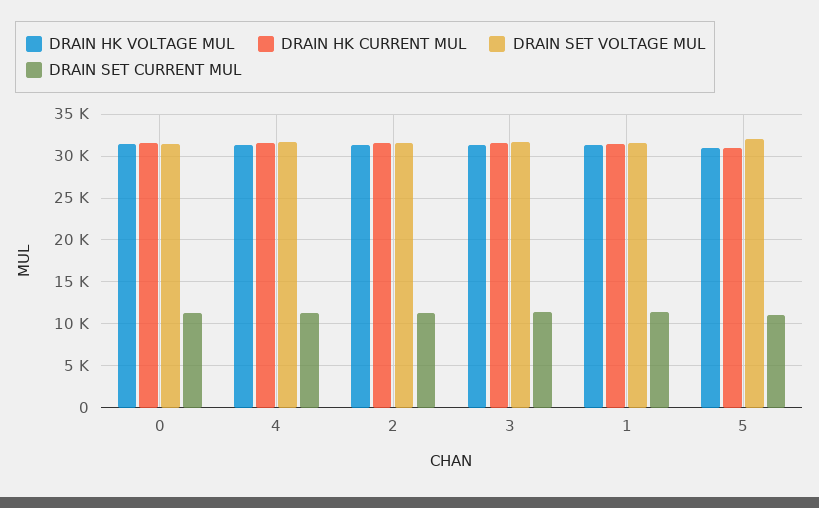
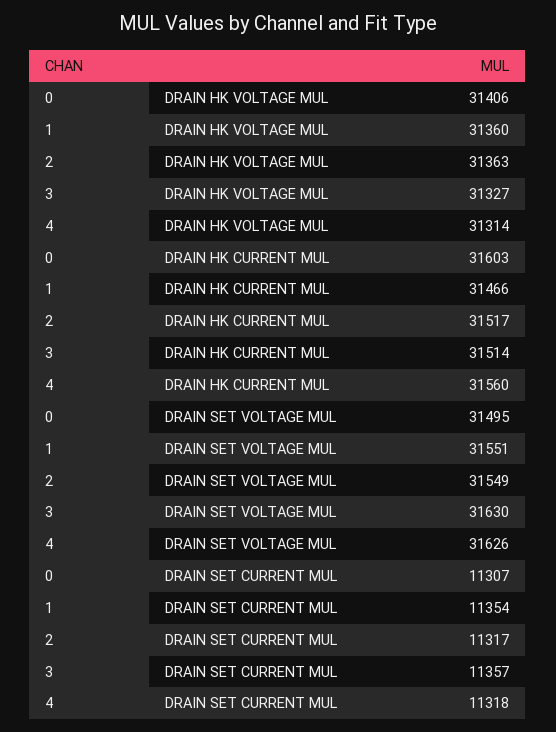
  {
    "DRAIN HK VOLTAGE MUL": {
      "0": 31406,
      "4": 31314,
      "2": 31363,
      "3": 31327,
-     "1": 31360,
+     "1": 31360
-     "5": 31000
    },
    "DRAIN HK CURRENT MUL": {
      "0": 31603,
      "4": 31560,
      "2": 31517,
      "3": 31514,
-     "1": 31466,
+     "1": 31466
-     "5": 31000
    },
    "DRAIN SET VOLTAGE MUL": {
      "0": 31495,
      "4": 31626,
      "2": 31549,
      "3": 31630,
-     "1": 31551,
+     "1": 31551
-     "5": 32000
    },
    "DRAIN SET CURRENT MUL": {
      "0": 11307,
      "4": 11318,
      "2": 11317,
      "3": 11357,
-     "1": 11354,
+     "1": 11354
-     "5": 11000
    }
  }

